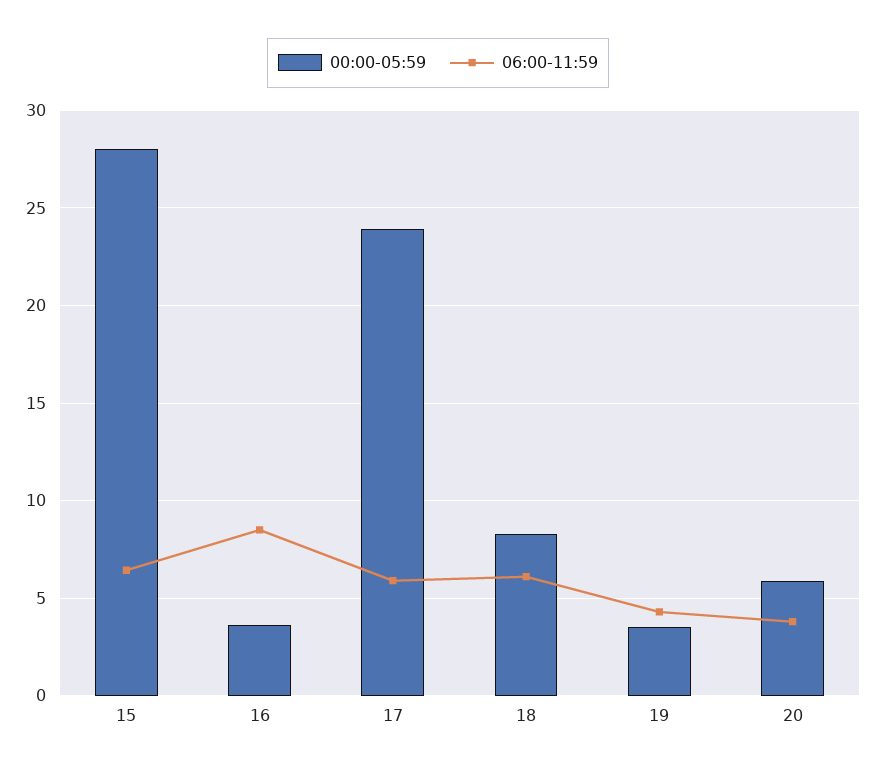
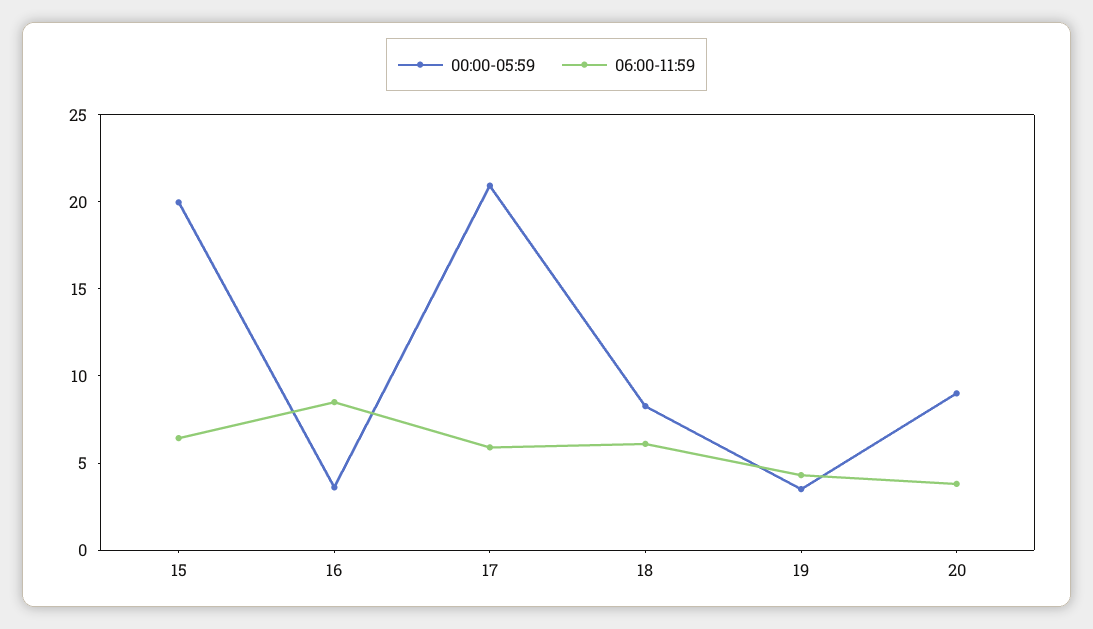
  {
    "00:00-05:59": {
-     "15": 28,
+     "15": 20,
      "16": 3.5,
-     "17": 24,
+     "17": 21,
      "18": 8.5,
      "19": 3.5,
-     "20": 6
+     "20": 9
    },
    "06:00-11:59": {
      "15": 6.5,
      "16": 8.5,
      "17": 6,
      "18": 6,
      "19": 4.5,
      "20": 4
    }
  }

